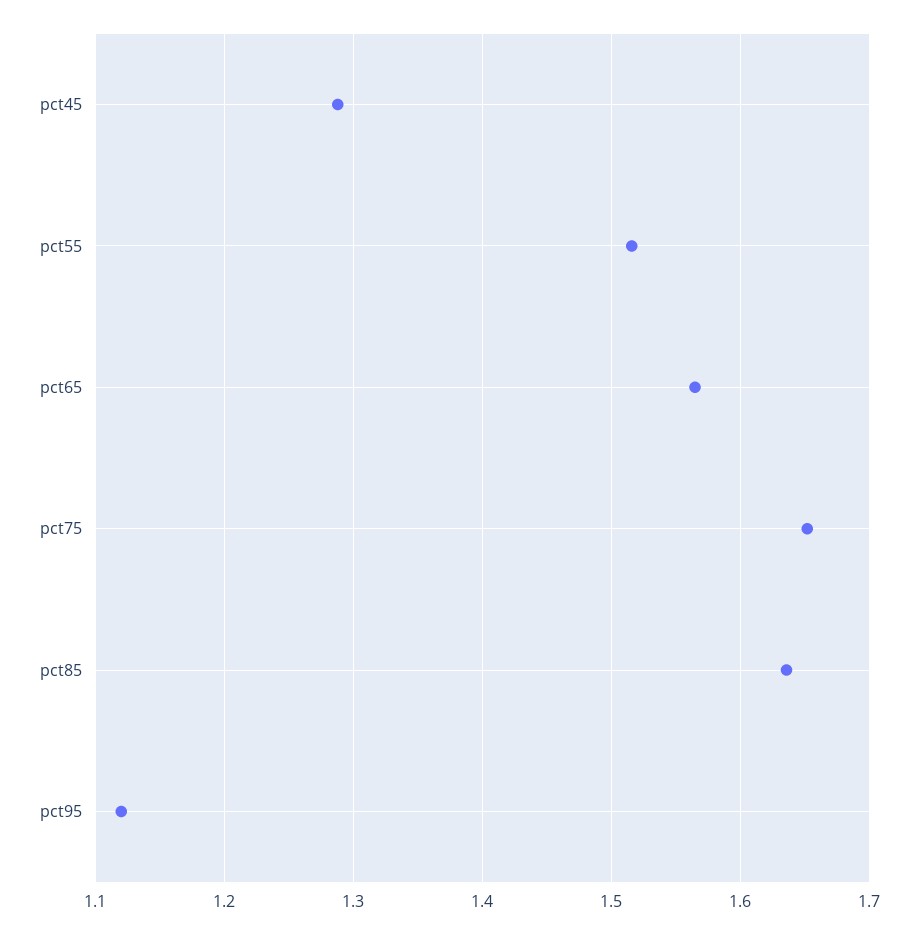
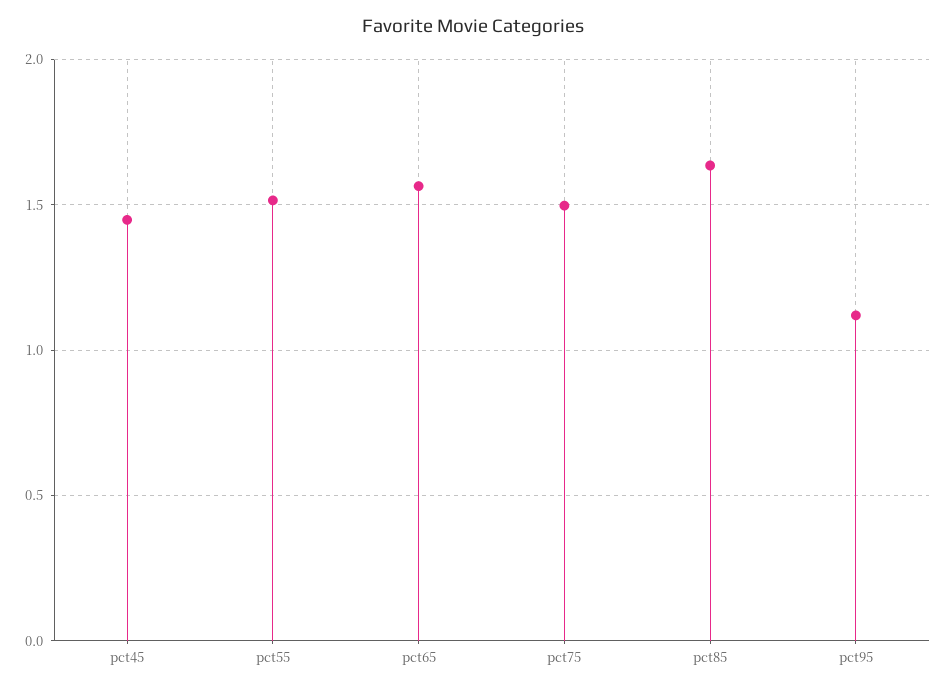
  {
-   "pct45": 1.29,
+   "pct45": 1.45,
    "pct55": 1.52,
    "pct65": 1.57,
-   "pct75": 1.65,
+   "pct75": 1.5,
    "pct85": 1.64,
    "pct95": 1.12
  }

